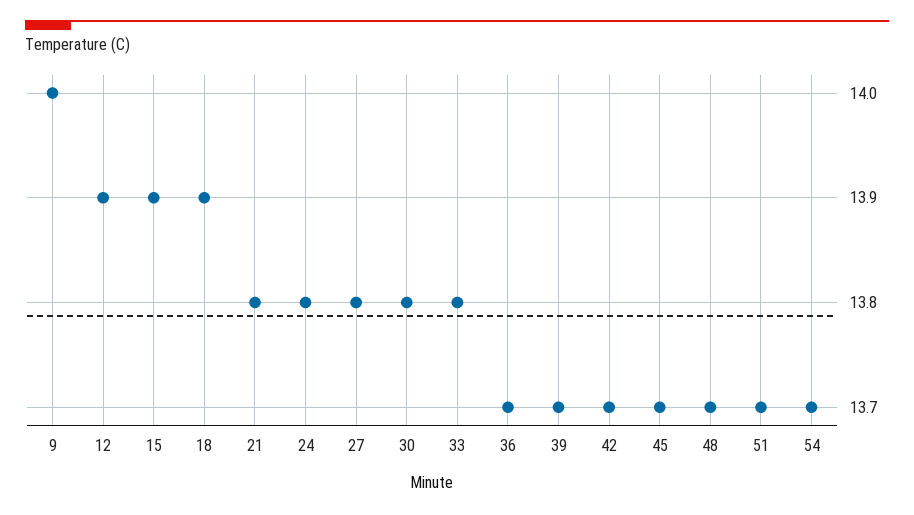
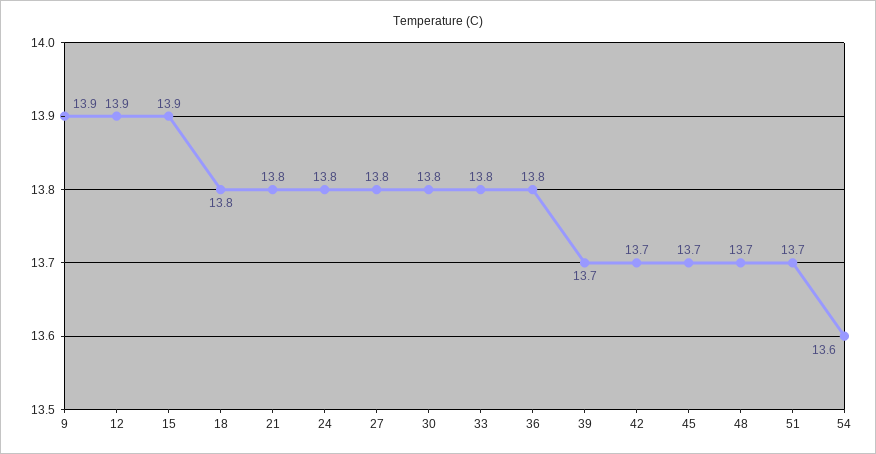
  {
-   "9": 14,
+   "9": 13.9,
    "12": 13.9,
    "15": 13.9,
-   "18": 13.9,
+   "18": 13.8,
    "21": 13.8,
    "24": 13.8,
    "27": 13.8,
    "30": 13.8,
    "33": 13.8,
-   "36": 13.7,
+   "36": 13.8,
    "39": 13.7,
    "42": 13.7,
    "45": 13.7,
    "48": 13.7,
    "51": 13.7,
-   "54": 13.7
+   "54": 13.6
  }

